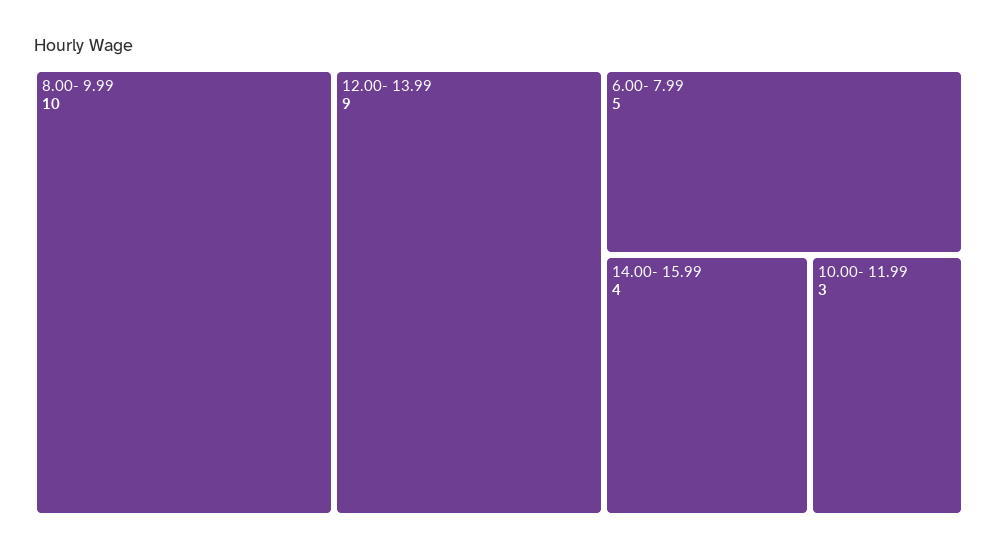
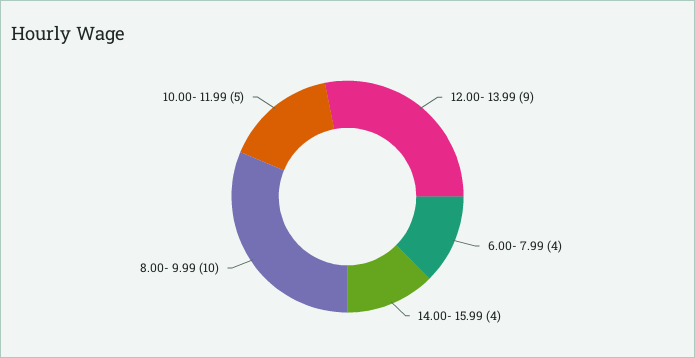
  {
    "8.00- 9.99": 10,
    "12.00- 13.99": 9,
-   "6.00- 7.99": 5,
+   "6.00- 7.99": 4,
    "14.00- 15.99": 4,
-   "10.00- 11.99": 3
+   "10.00- 11.99": 5
  }

